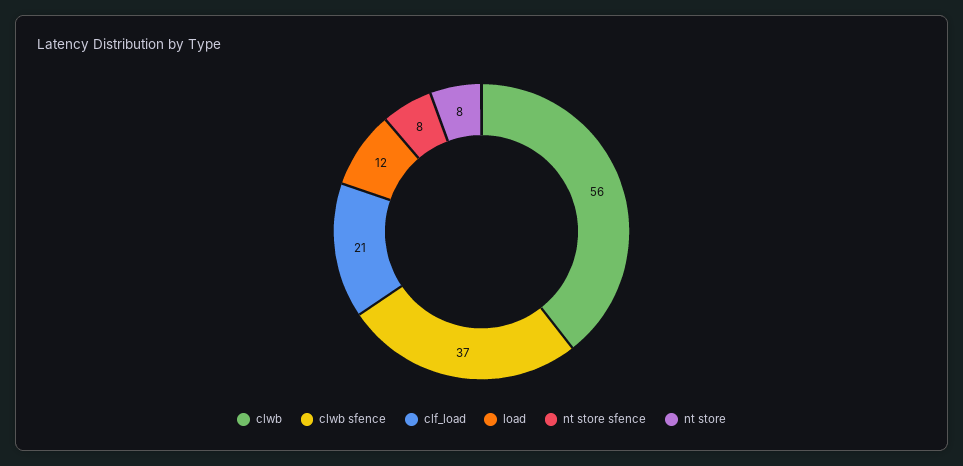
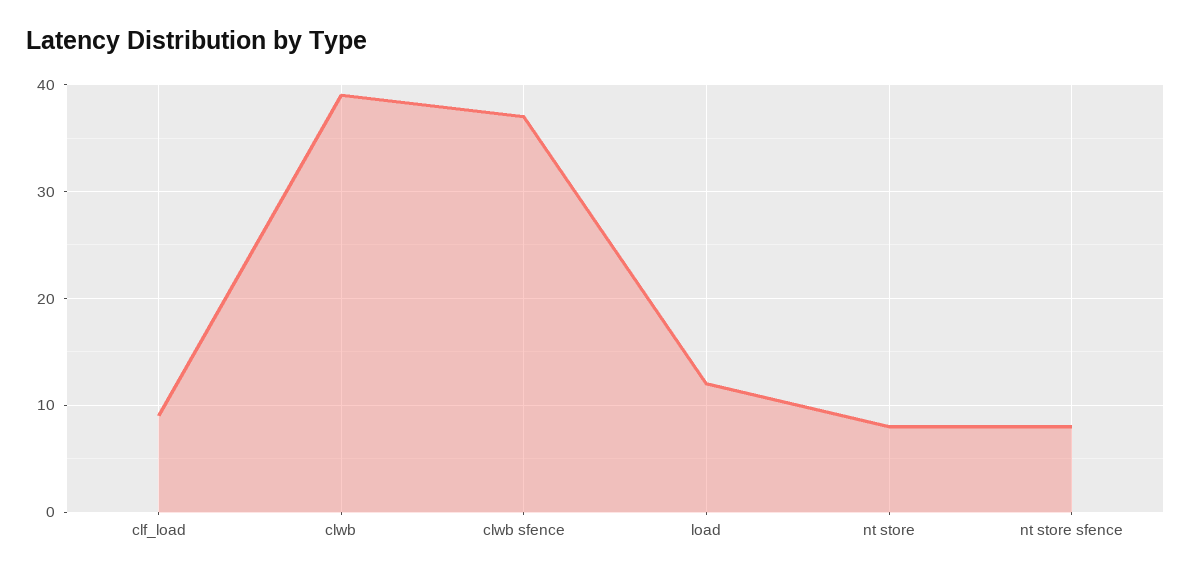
  {
-   "clwb": 56,
+   "clwb": 39,
    "clwb sfence": 37,
-   "clf_load": 21,
+   "clf_load": 9,
    "load": 12,
    "nt store sfence": 8,
    "nt store": 8
  }

